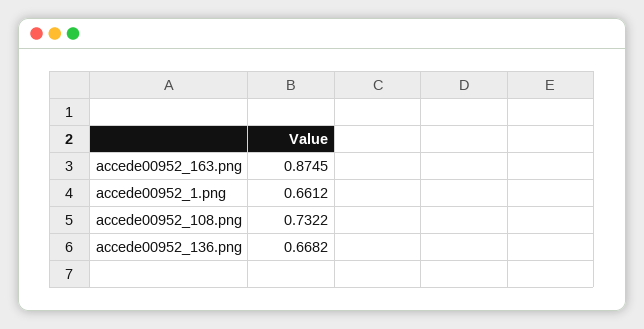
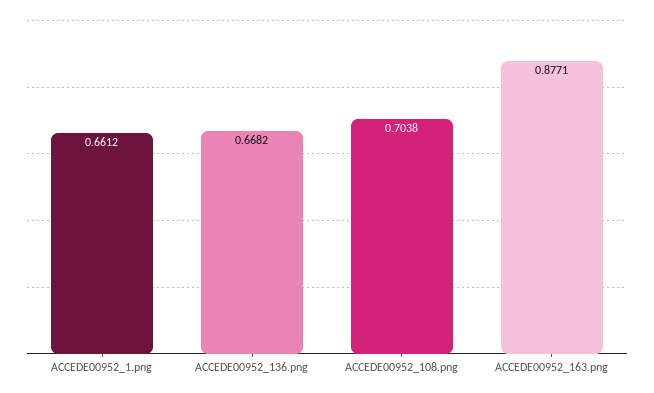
  {
-   "accede00952_163.png": 0.8745,
+   "accede00952_163.png": 0.8771,
    "accede00952_1.png": 0.6612,
-   "accede00952_108.png": 0.7322,
+   "accede00952_108.png": 0.7038,
    "accede00952_136.png": 0.6682
  }

